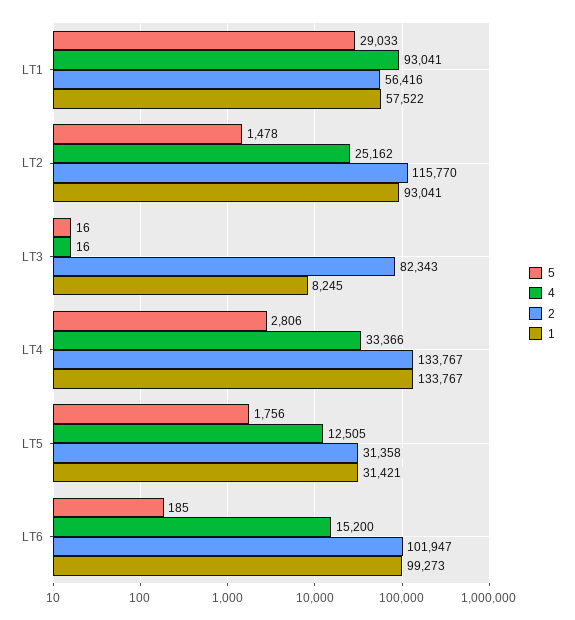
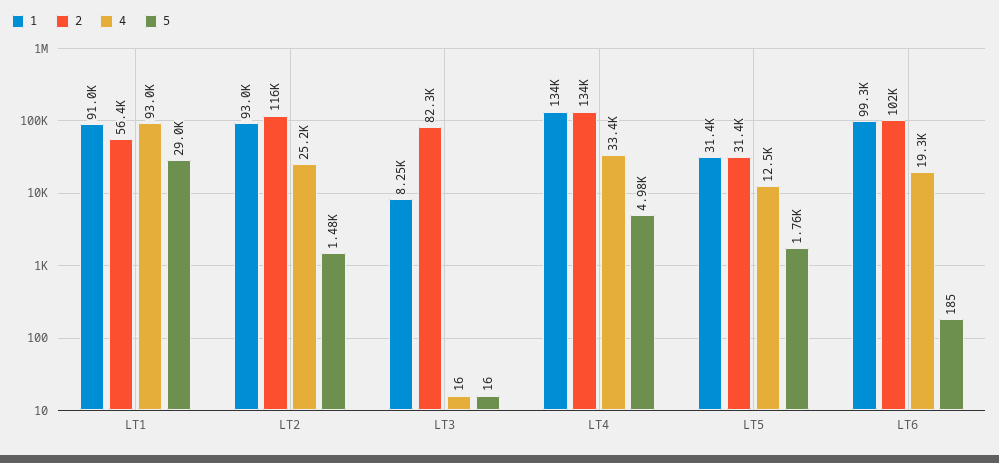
  {
    "5": {
      "LT1": 29033,
      "LT2": 1478,
      "LT3": 16,
-     "LT4": 2806,
+     "LT4": 4980,
      "LT5": 1756,
      "LT6": 185
    },
    "4": {
      "LT1": 93041,
      "LT2": 25162,
      "LT3": 16,
      "LT4": 33366,
      "LT5": 12505,
-     "LT6": 15200
+     "LT6": 19300
    },
    "2": {
      "LT1": 56416,
      "LT2": 115770,
      "LT3": 82343,
      "LT4": 133767,
      "LT5": 31358,
      "LT6": 101947
    },
    "1": {
-     "LT1": 57522,
+     "LT1": 91000,
      "LT2": 93041,
      "LT3": 8245,
      "LT4": 133767,
      "LT5": 31421,
      "LT6": 99273
    }
  }

